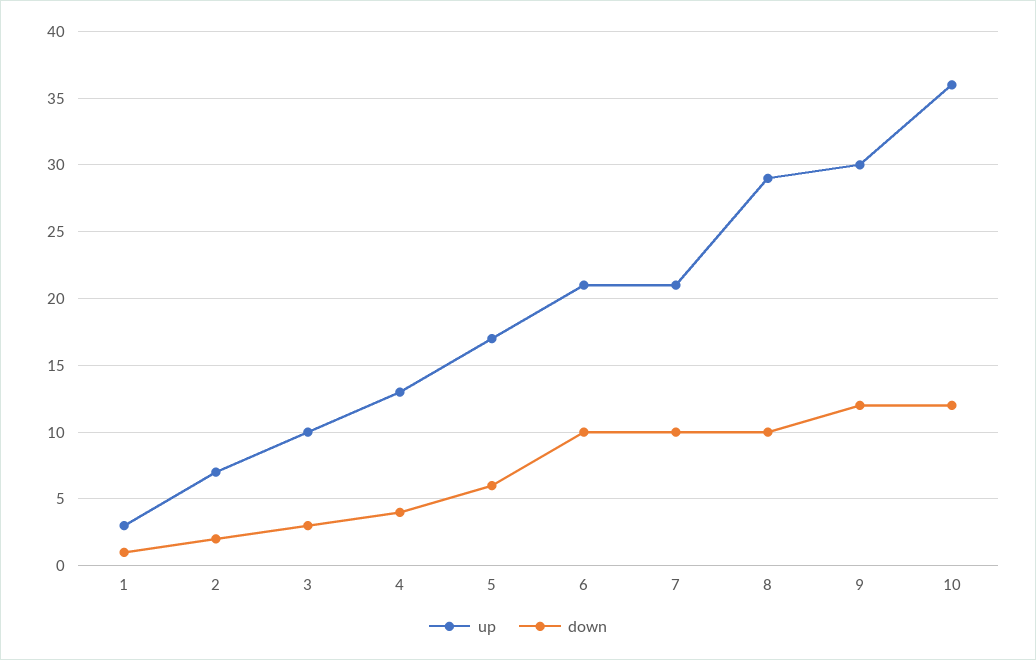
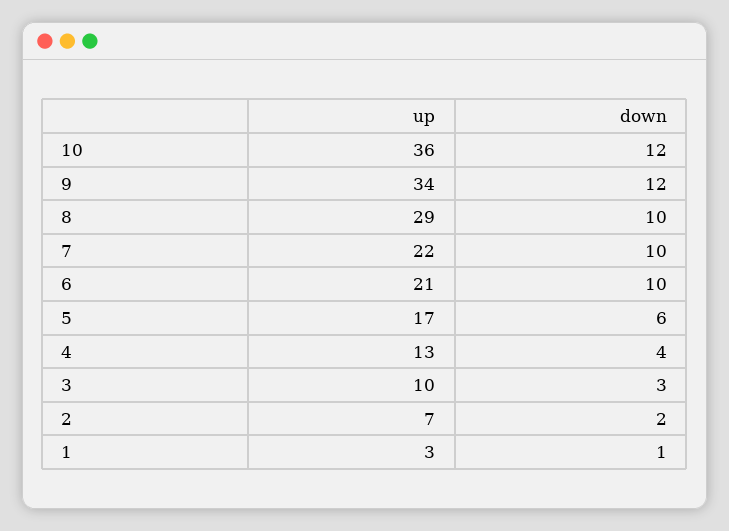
  {
    "up": {
      "1": 3,
      "2": 7,
      "3": 10,
      "4": 13,
      "5": 17,
      "6": 21,
-     "7": 21,
+     "7": 22,
      "8": 29,
-     "9": 30,
+     "9": 34,
      "10": 36
    },
    "down": {
      "1": 1,
      "2": 2,
      "3": 3,
      "4": 4,
      "5": 6,
      "6": 10,
      "7": 10,
      "8": 10,
      "9": 12,
      "10": 12
    }
  }

